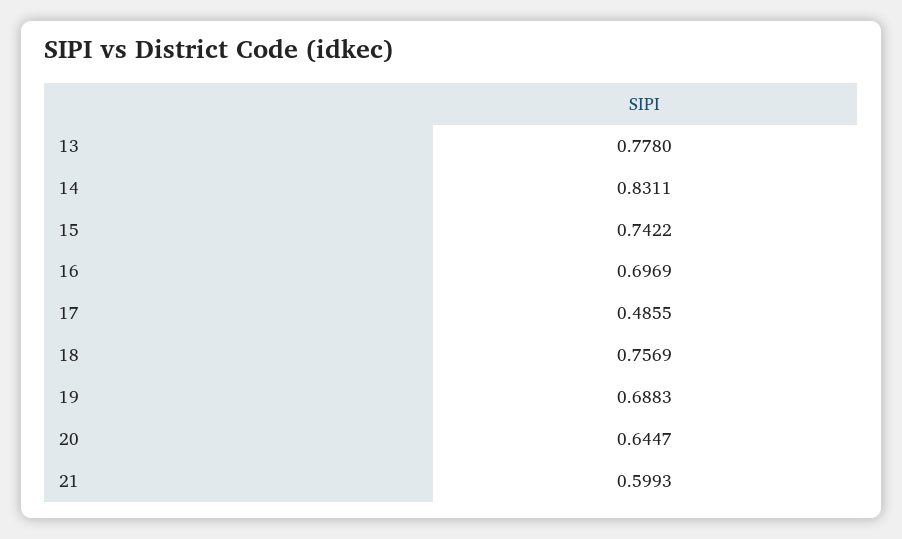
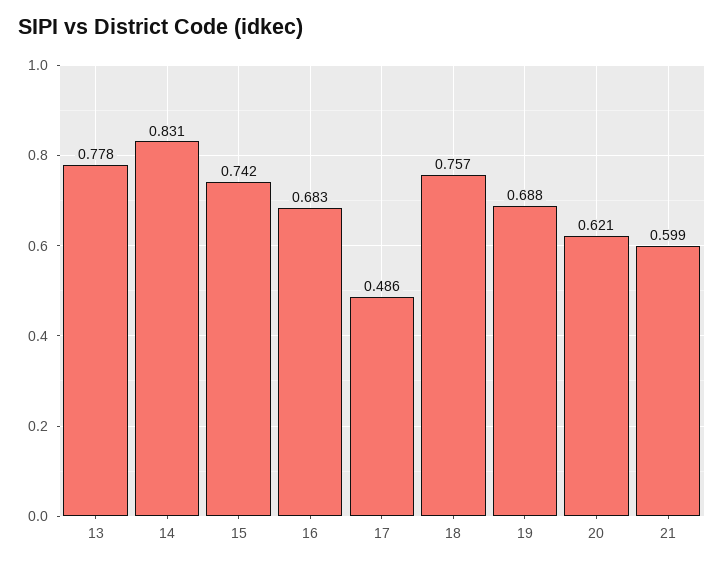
  {
    "13": 0.778,
    "14": 0.8311,
    "15": 0.7422,
-   "16": 0.6969,
+   "16": 0.683,
    "17": 0.4855,
    "18": 0.7569,
    "19": 0.6883,
-   "20": 0.6447,
+   "20": 0.621,
    "21": 0.5993
  }

